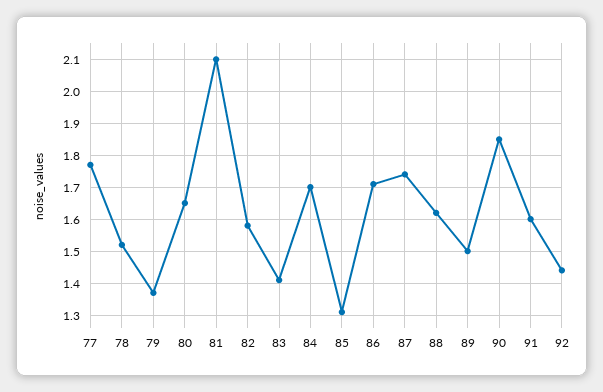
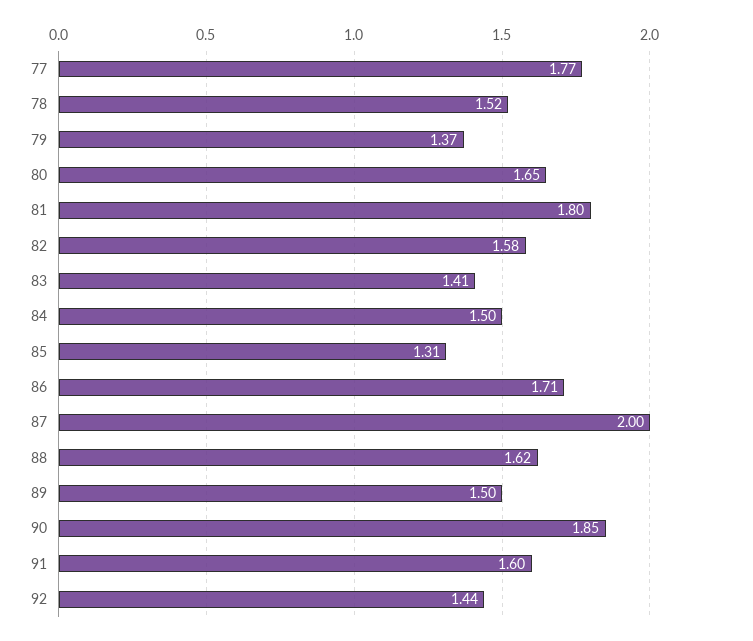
  {
    "77": 1.77,
    "78": 1.52,
    "79": 1.37,
    "80": 1.65,
-   "81": 2.1,
+   "81": 1.8,
    "82": 1.58,
    "83": 1.41,
-   "84": 1.7,
+   "84": 1.5,
    "85": 1.31,
    "86": 1.71,
-   "87": 1.75,
+   "87": 2,
    "88": 1.62,
    "89": 1.5,
    "90": 1.85,
    "91": 1.6,
    "92": 1.44
  }

